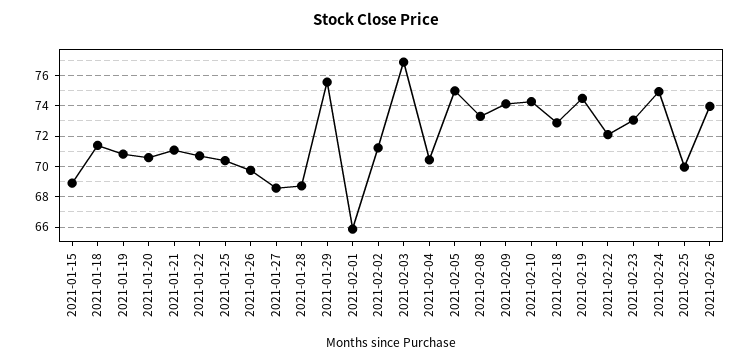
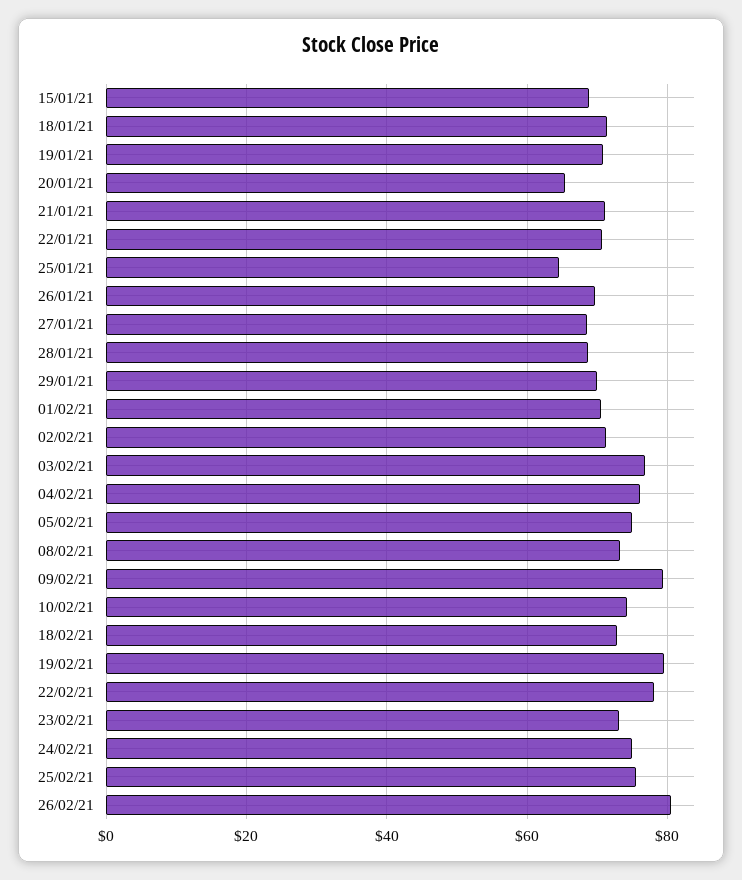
  {
    "2021-01-15": 69,
    "2021-01-18": 71.5,
    "2021-01-19": 71,
-   "2021-01-20": 70.5,
+   "2021-01-20": 66,
    "2021-01-21": 71,
    "2021-01-22": 70.5,
-   "2021-01-25": 70.5,
+   "2021-01-25": 64,
    "2021-01-26": 70,
    "2021-01-27": 68.5,
    "2021-01-28": 68.5,
-   "2021-01-29": 75.5,
+   "2021-01-29": 70,
-   "2021-02-01": 66,
+   "2021-02-01": 70,
    "2021-02-02": 71,
    "2021-02-03": 77,
-   "2021-02-04": 70.5,
+   "2021-02-04": 76,
    "2021-02-05": 75,
    "2021-02-08": 73.5,
-   "2021-02-09": 74,
+   "2021-02-09": 80,
    "2021-02-10": 74.5,
    "2021-02-18": 73,
-   "2021-02-19": 74.5,
+   "2021-02-19": 80,
-   "2021-02-22": 72,
+   "2021-02-22": 78,
    "2021-02-23": 73,
    "2021-02-24": 75,
-   "2021-02-25": 70,
+   "2021-02-25": 76,
-   "2021-02-26": 74
+   "2021-02-26": 80
  }

